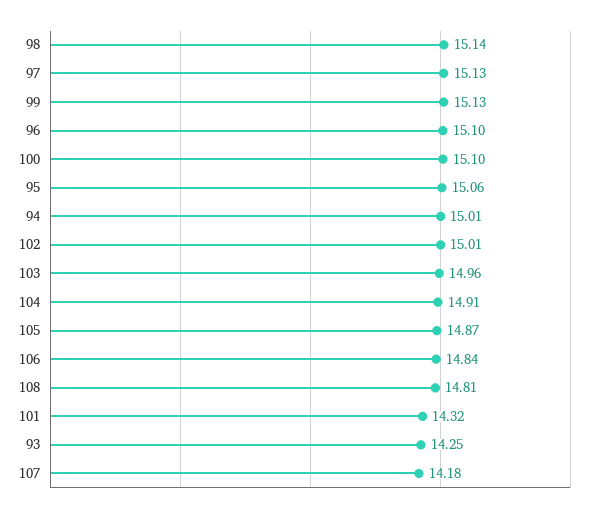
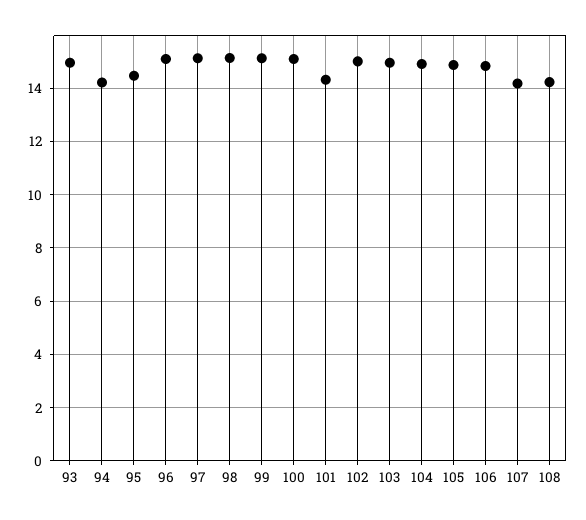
  {
    "98": 15.14,
    "97": 15.13,
    "99": 15.13,
    "96": 15.1,
    "100": 15.1,
-   "95": 15.06,
+   "95": 14.5,
-   "94": 15.01,
+   "94": 14.25,
    "102": 15.01,
    "103": 14.96,
    "104": 14.91,
    "105": 14.87,
    "106": 14.84,
-   "108": 14.81,
+   "108": 14.25,
    "101": 14.32,
-   "93": 14.25,
+   "93": 15,
    "107": 14.18
  }

